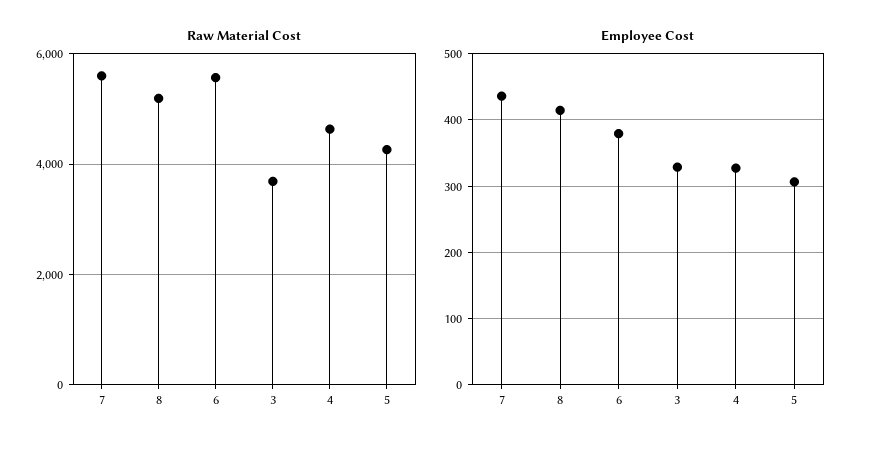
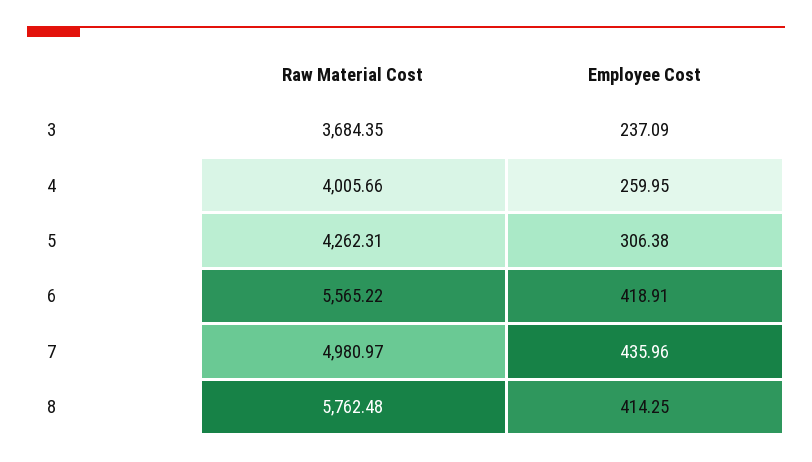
  {
    "Raw Material Cost": {
-     "7": 5600,
+     "7": 4980.97,
-     "8": 5200,
+     "8": 5762.48,
      "6": 5565.22,
      "3": 3684.35,
-     "4": 4600,
+     "4": 4005.66,
      "5": 4262.31
    },
    "Employee Cost": {
      "7": 435.96,
      "8": 414.25,
-     "6": 380,
+     "6": 418.91,
-     "3": 330,
+     "3": 237.09,
-     "4": 330,
+     "4": 259.95,
      "5": 306.38
    }
  }

